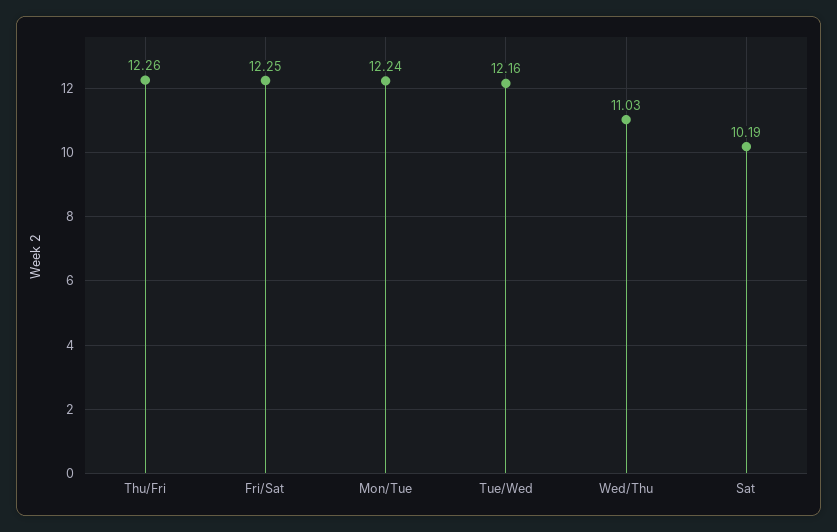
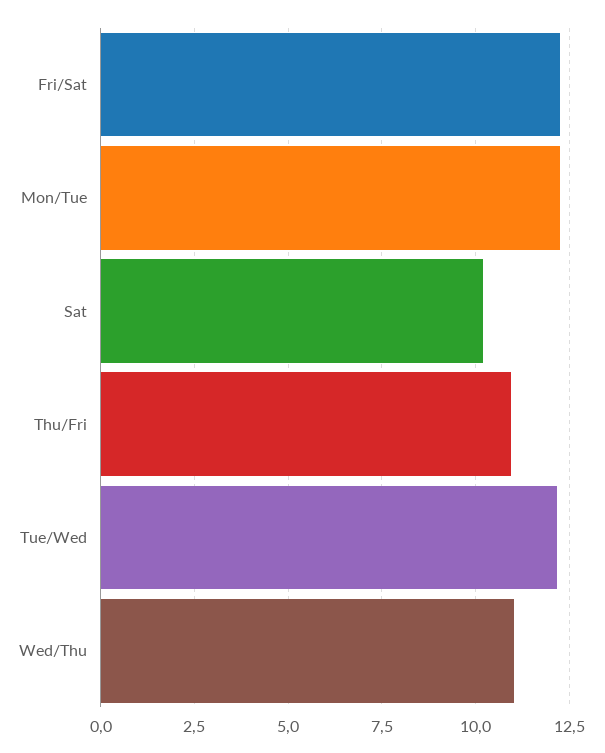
  {
-   "Thu/Fri": 12.26,
+   "Thu/Fri": 11,
    "Fri/Sat": 12.25,
    "Mon/Tue": 12.24,
    "Tue/Wed": 12.16,
    "Wed/Thu": 11.03,
    "Sat": 10.19
  }

